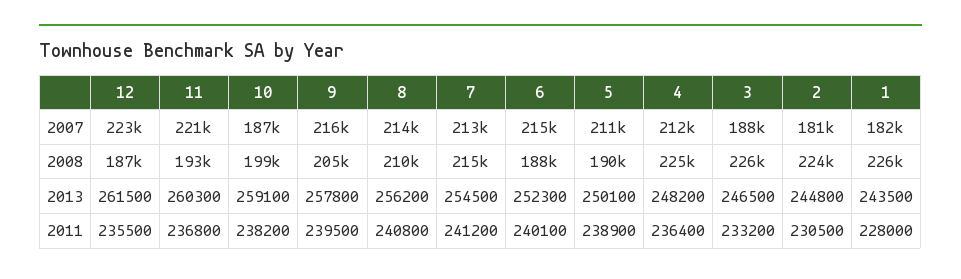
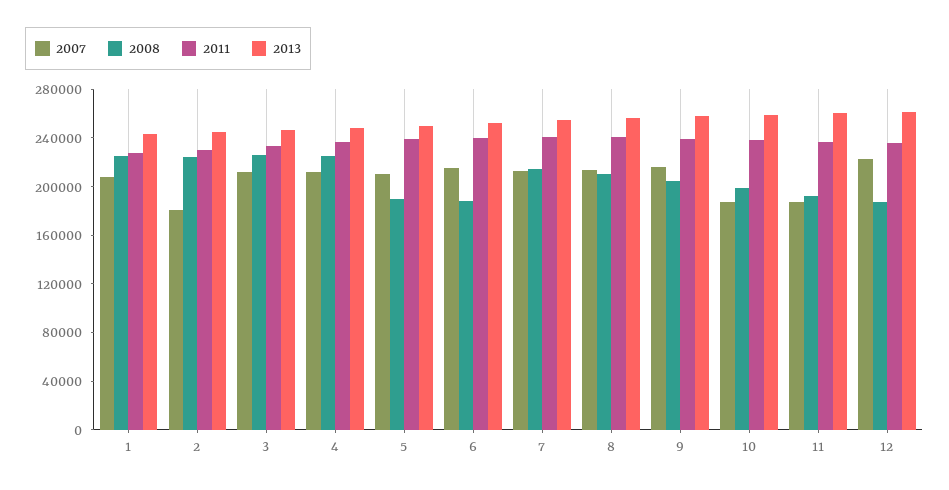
  {
    "2007": {
      "12": 223000,
-     "11": 221000,
+     "11": 190000,
      "10": 187000,
      "9": 216000,
      "8": 214000,
      "7": 213000,
      "6": 215000,
      "5": 211000,
      "4": 212000,
-     "3": 188000,
+     "3": 210000,
      "2": 181000,
-     "1": 182000
+     "1": 210000
    },
    "2008": {
      "12": 187000,
      "11": 193000,
      "10": 199000,
      "9": 205000,
      "8": 210000,
      "7": 215000,
      "6": 188000,
      "5": 190000,
      "4": 225000,
      "3": 226000,
      "2": 224000,
      "1": 226000
    },
    "2013": {
      "12": 261500,
      "11": 260300,
      "10": 259100,
      "9": 257800,
      "8": 256200,
      "7": 254500,
      "6": 252300,
      "5": 250100,
      "4": 248200,
      "3": 246500,
      "2": 244800,
      "1": 243500
    },
    "2011": {
      "12": 235500,
      "11": 236800,
      "10": 238200,
      "9": 239500,
      "8": 240800,
      "7": 241200,
      "6": 240100,
      "5": 238900,
      "4": 236400,
      "3": 233200,
      "2": 230500,
      "1": 228000
    }
  }

